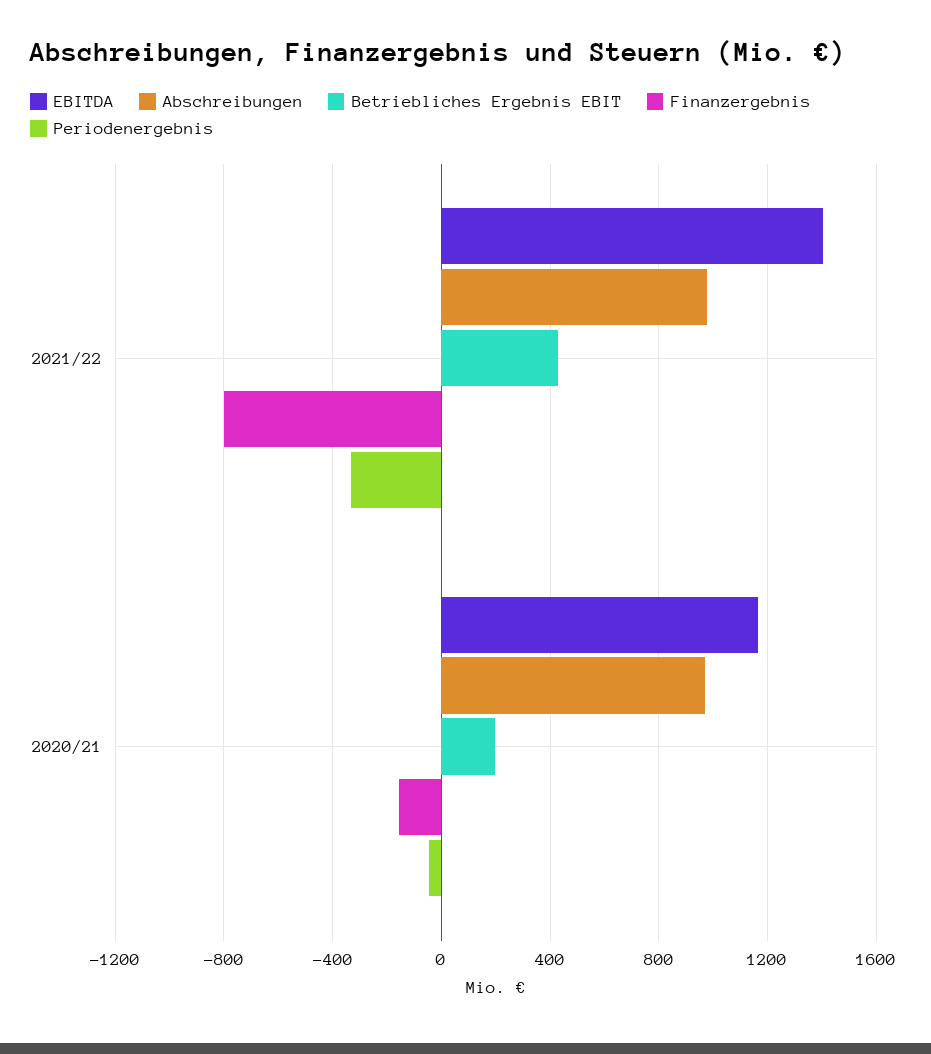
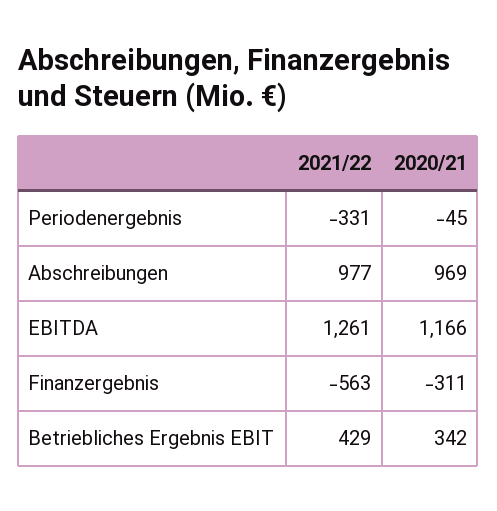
  {
    "EBITDA": {
-     "2021/22": 1400,
+     "2021/22": 1261,
      "2020/21": 1166
    },
    "Abschreibungen": {
      "2021/22": 977,
      "2020/21": 969
    },
    "Betriebliches Ergebnis EBIT": {
      "2021/22": 429,
-     "2020/21": 200
+     "2020/21": 342
    },
    "Finanzergebnis": {
-     "2021/22": -800,
+     "2021/22": -563,
-     "2020/21": -150
+     "2020/21": -311
    },
    "Periodenergebnis": {
      "2021/22": -331,
      "2020/21": -45
    }
  }

